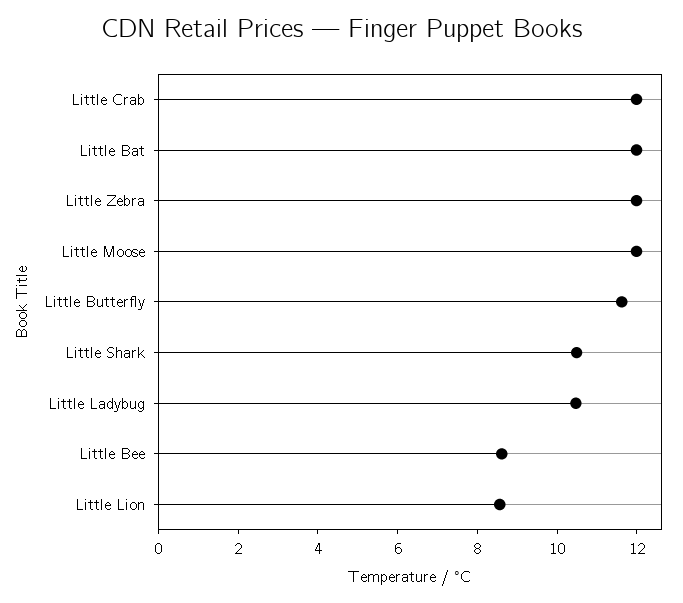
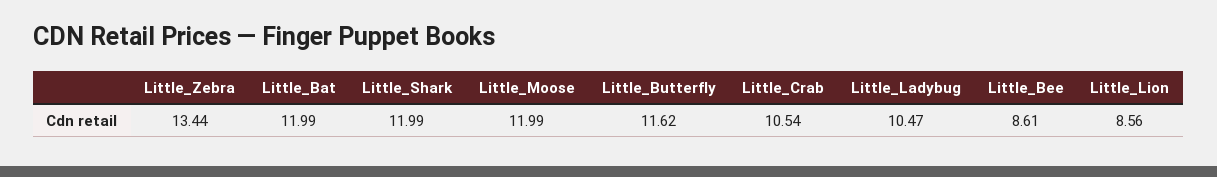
  {
-   "Little Crab": 12,
+   "Little Crab": 10.54,
    "Little Bat": 11.99,
-   "Little Zebra": 12,
+   "Little Zebra": 13.44,
    "Little Moose": 11.99,
    "Little Butterfly": 11.62,
-   "Little Shark": 10.5,
+   "Little Shark": 11.99,
    "Little Ladybug": 10.47,
    "Little Bee": 8.61,
    "Little Lion": 8.56
  }

